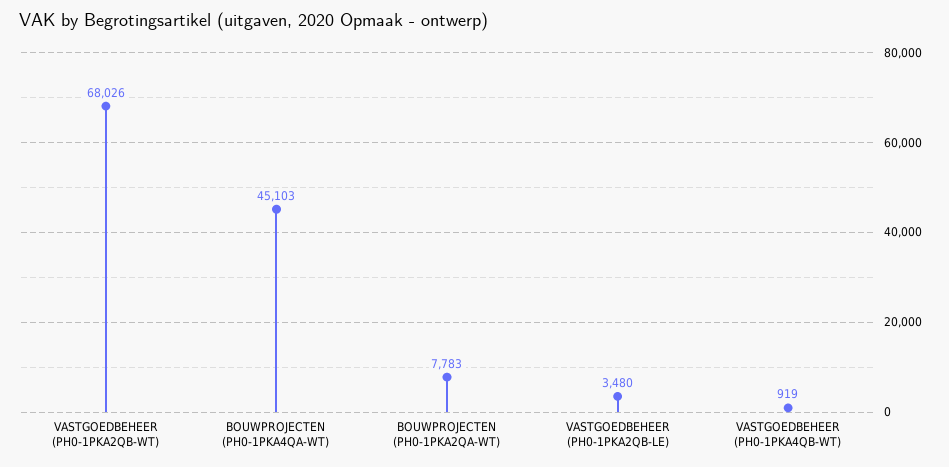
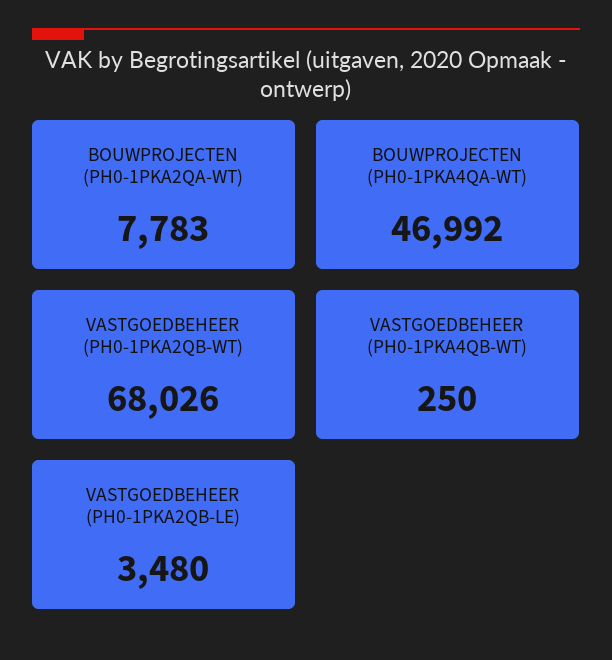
  {
    "VASTGOEDBEHEER (PH0-1PKA2QB-WT)": 68026,
-   "BOUWPROJECTEN (PH0-1PKA4QA-WT)": 45103,
+   "BOUWPROJECTEN (PH0-1PKA4QA-WT)": 46992,
    "BOUWPROJECTEN (PH0-1PKA2QA-WT)": 7783,
    "VASTGOEDBEHEER (PH0-1PKA2QB-LE)": 3480,
-   "VASTGOEDBEHEER (PH0-1PKA4QB-WT)": 919
+   "VASTGOEDBEHEER (PH0-1PKA4QB-WT)": 250
  }

